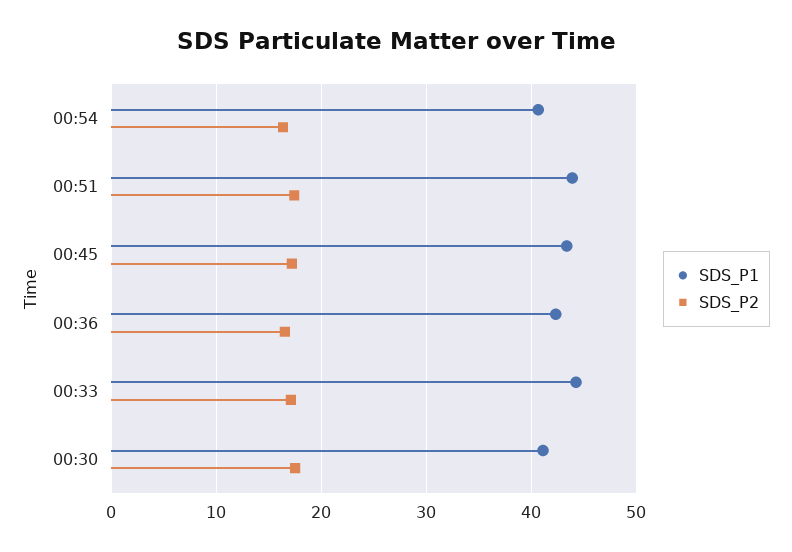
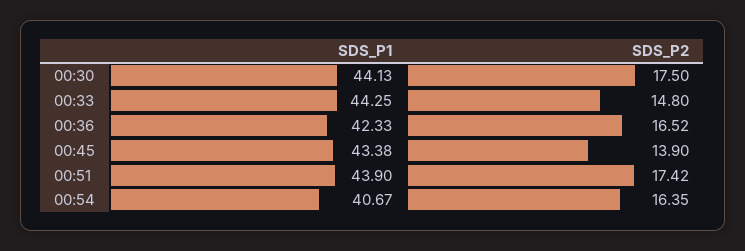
  {
    "SDS_P1": {
      "00:54": 40.67,
      "00:51": 43.9,
      "00:45": 43.38,
      "00:36": 42.33,
      "00:33": 44.25,
-     "00:30": 41
+     "00:30": 44.13
    },
    "SDS_P2": {
      "00:54": 16.35,
      "00:51": 17.42,
-     "00:45": 17,
+     "00:45": 13.9,
      "00:36": 16.52,
-     "00:33": 17,
+     "00:33": 14.8,
      "00:30": 17.5
    }
  }

